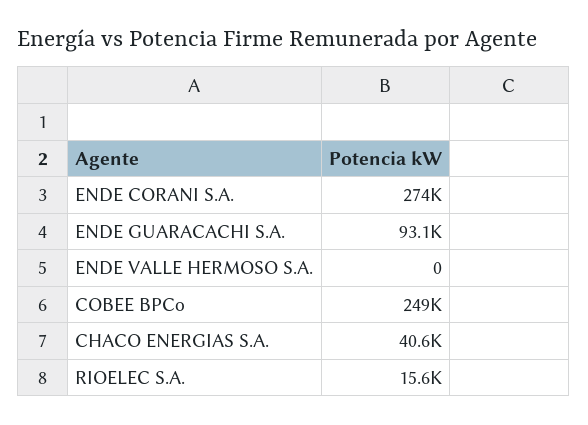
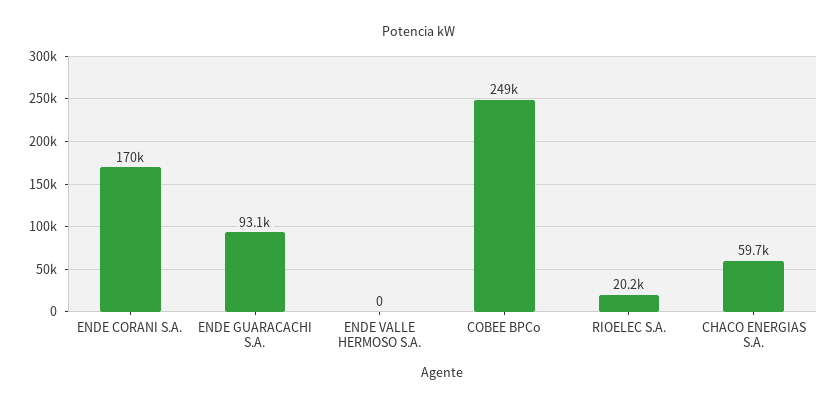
  {
-   "ENDE CORANI S.A.": 274000,
+   "ENDE CORANI S.A.": 170000,
    "ENDE GUARACACHI S.A.": 93100,
    "ENDE VALLE HERMOSO S.A.": 0,
    "COBEE BPCo": 249000,
-   "CHACO ENERGIAS S.A.": 40600,
+   "CHACO ENERGIAS S.A.": 59700,
-   "RIOELEC S.A.": 15600
+   "RIOELEC S.A.": 20200
  }

